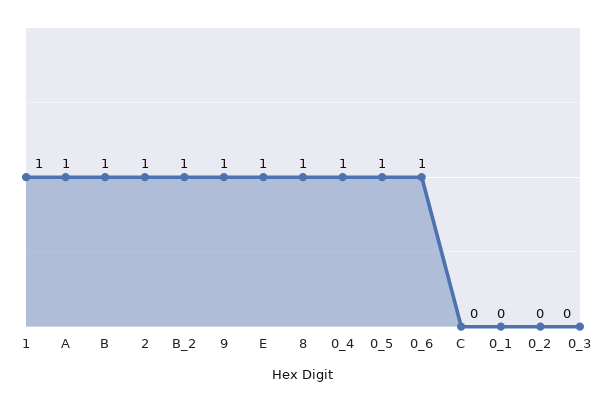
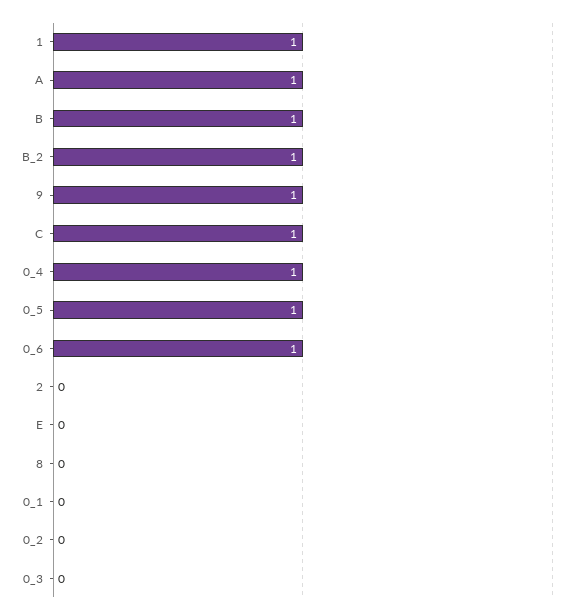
  {
    "1": 1,
    "A": 1,
    "B": 1,
-   "2": 1,
+   "2": 0,
    "B_2": 1,
    "9": 1,
-   "E": 1,
+   "E": 0,
-   "8": 1,
+   "8": 0,
    "0_4": 1,
    "0_5": 1,
    "0_6": 1,
-   "C": 0,
+   "C": 1,
    "0_1": 0,
    "0_2": 0,
    "0_3": 0
  }

